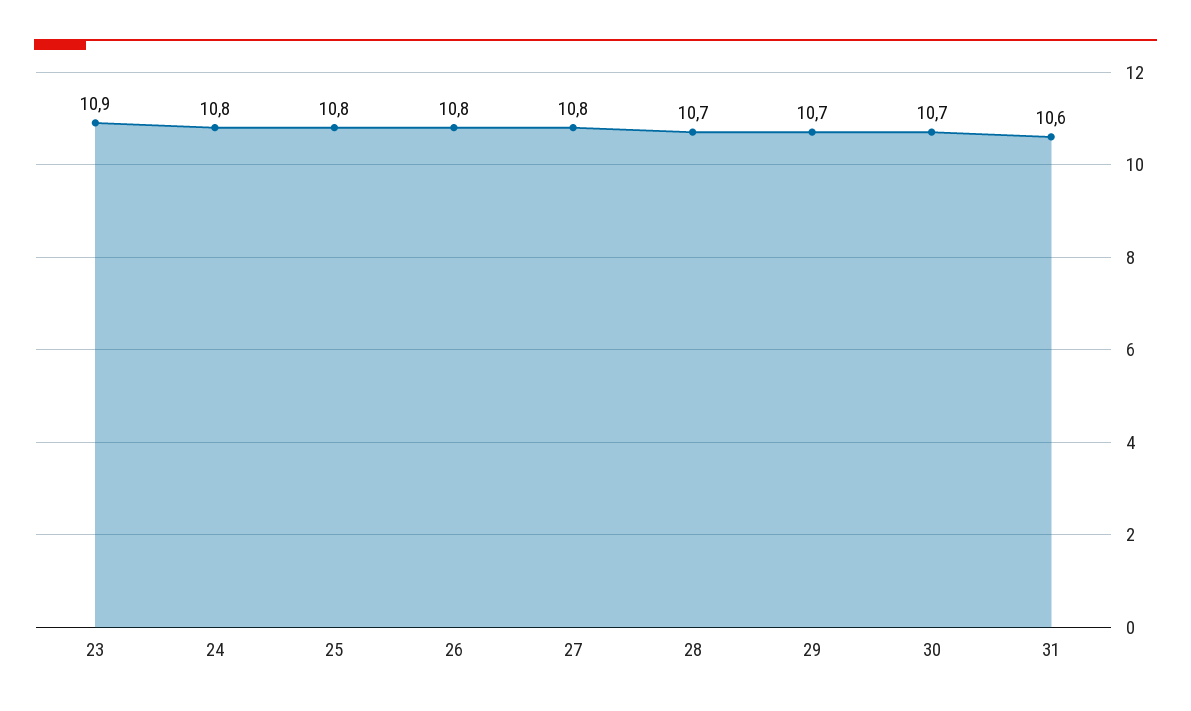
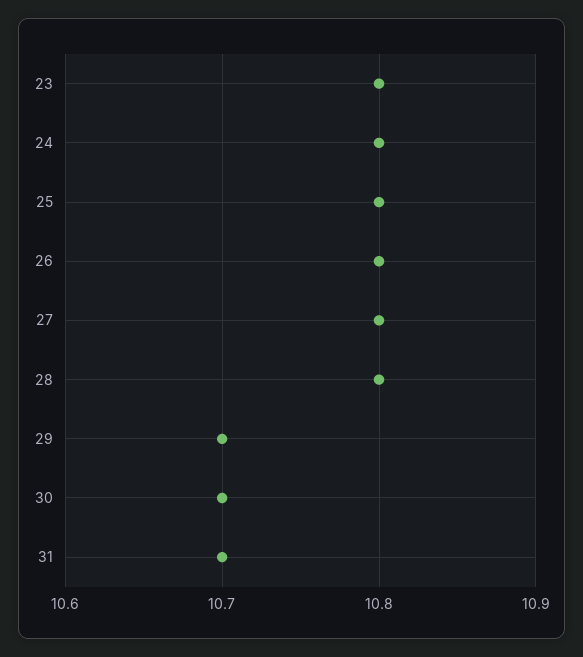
  {
-   "23": 10.9,
+   "23": 10.8,
    "24": 10.8,
    "25": 10.8,
    "26": 10.8,
    "27": 10.8,
-   "28": 10.7,
+   "28": 10.8,
    "29": 10.7,
    "30": 10.7,
-   "31": 10.6
+   "31": 10.7
  }

